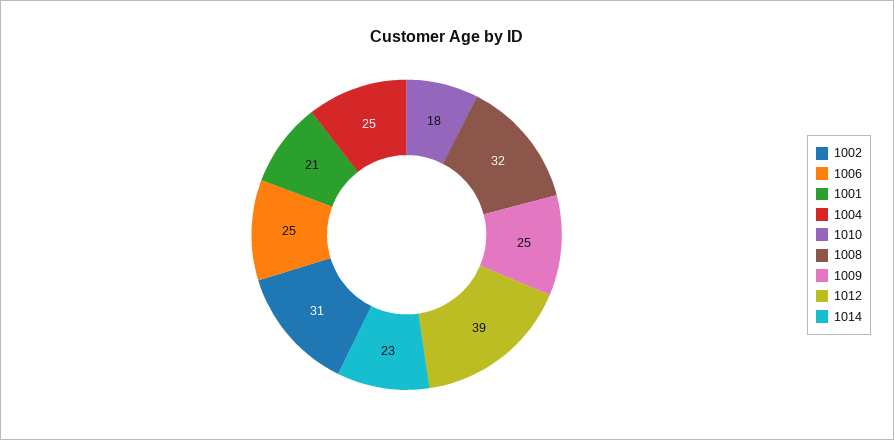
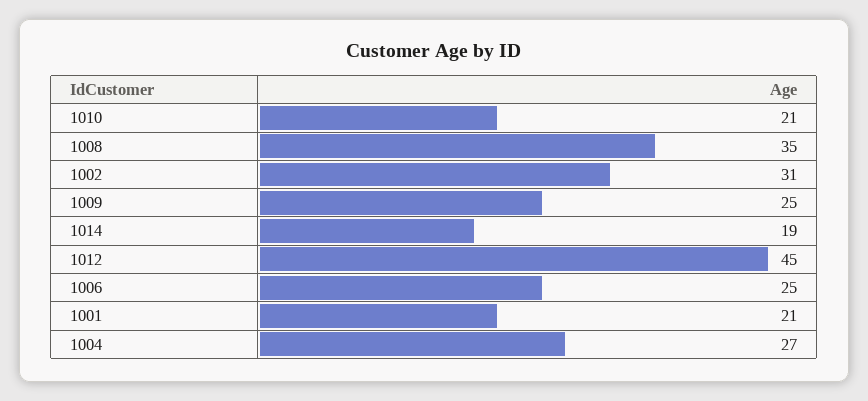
  {
    "1002": 31,
    "1006": 25,
    "1001": 21,
-   "1004": 25,
+   "1004": 27,
-   "1010": 18,
+   "1010": 21,
-   "1008": 32,
+   "1008": 35,
    "1009": 25,
-   "1012": 39,
+   "1012": 45,
-   "1014": 23
+   "1014": 19
  }

